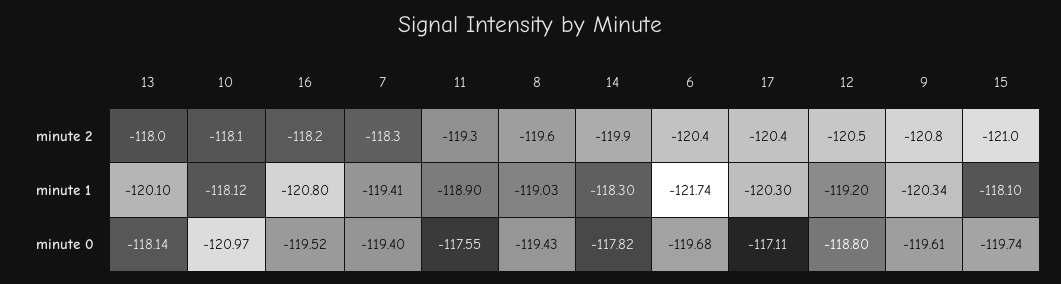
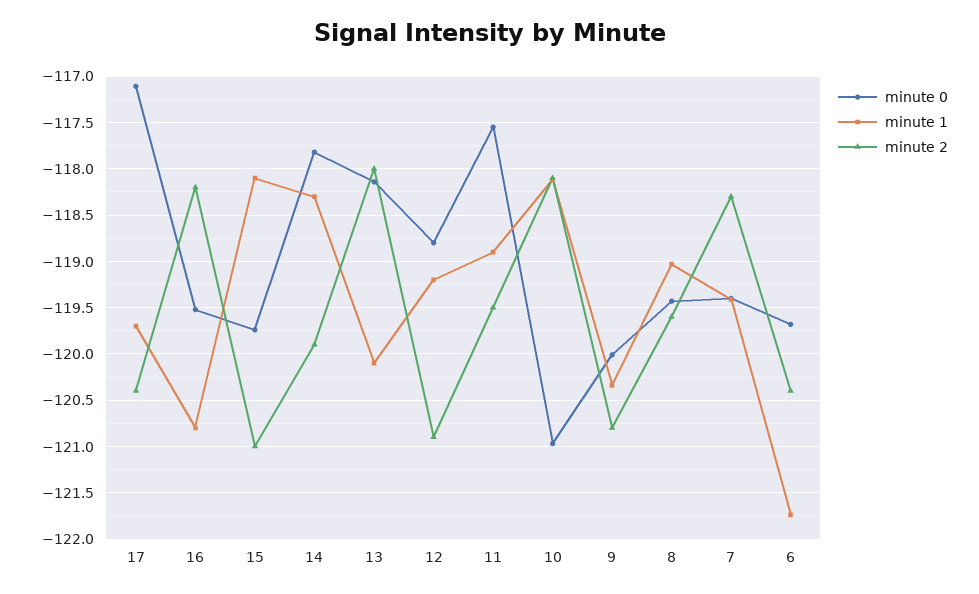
  {
    "minute 2": {
      "13": -118,
      "10": -118.1,
      "16": -118.2,
      "7": -118.3,
-     "11": -119.3,
+     "11": -119.5,
      "8": -119.6,
      "14": -119.9,
      "6": -120.4,
      "17": -120.4,
-     "12": -120.5,
+     "12": -120.9,
      "9": -120.8,
      "15": -121
    },
    "minute 1": {
      "13": -120.1,
      "10": -118.12,
      "16": -120.8,
      "7": -119.41,
      "11": -118.9,
      "8": -119.03,
      "14": -118.3,
      "6": -121.74,
-     "17": -120.3,
+     "17": -119.7,
      "12": -119.2,
      "9": -120.34,
      "15": -118.1
    },
    "minute 0": {
      "13": -118.14,
      "10": -120.97,
      "16": -119.52,
      "7": -119.4,
      "11": -117.55,
      "8": -119.43,
      "14": -117.82,
      "6": -119.68,
      "17": -117.11,
      "12": -118.8,
-     "9": -119.61,
+     "9": -120,
      "15": -119.74
    }
  }

